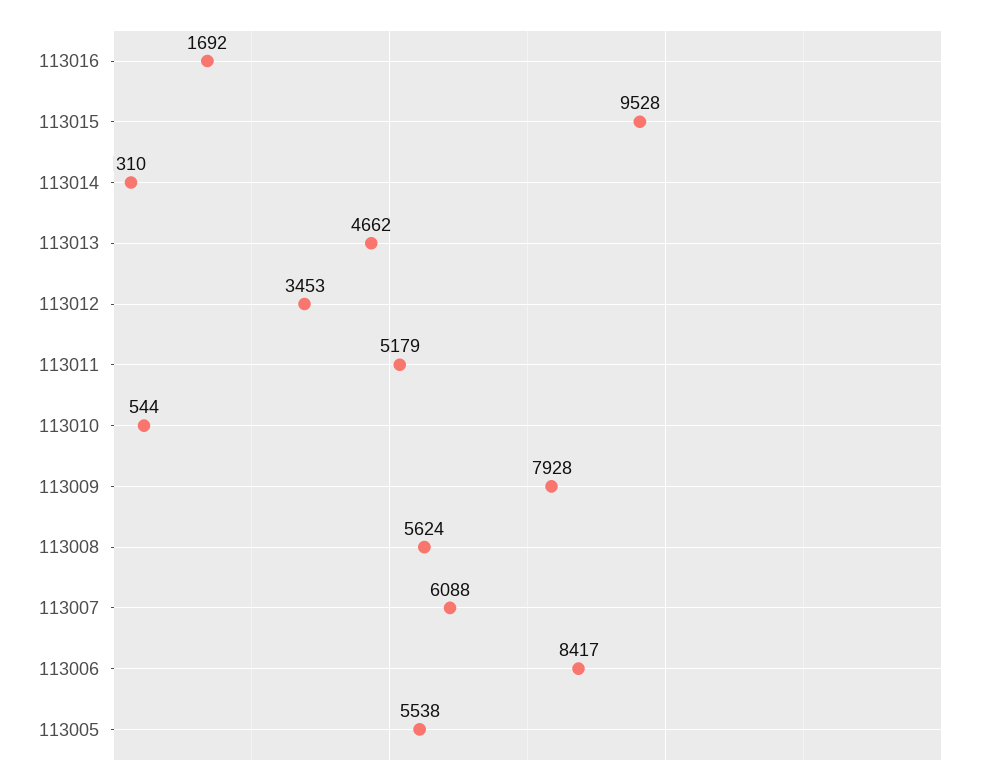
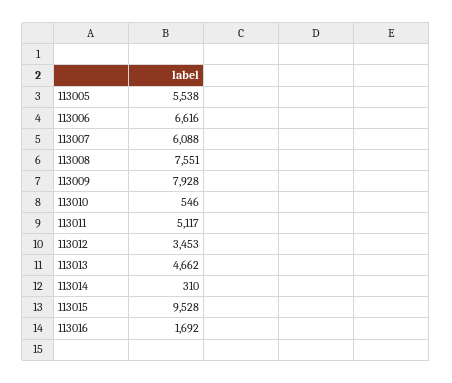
  {
    "113016": 1692,
    "113015": 9528,
    "113014": 310,
    "113013": 4662,
    "113012": 3453,
-   "113011": 5179,
+   "113011": 5117,
-   "113010": 544,
+   "113010": 546,
    "113009": 7928,
-   "113008": 5624,
+   "113008": 7551,
    "113007": 6088,
-   "113006": 8417,
+   "113006": 6616,
    "113005": 5538
  }

